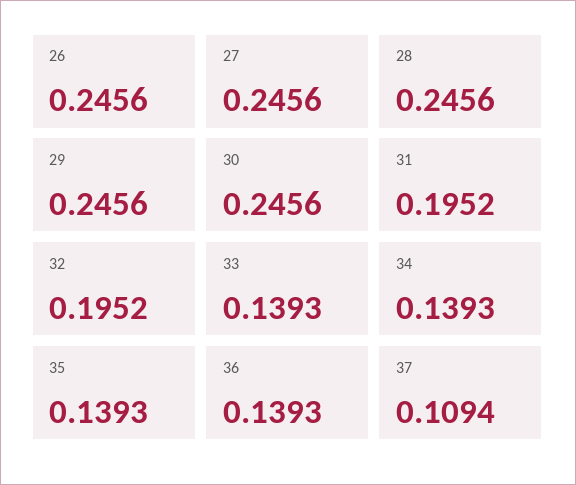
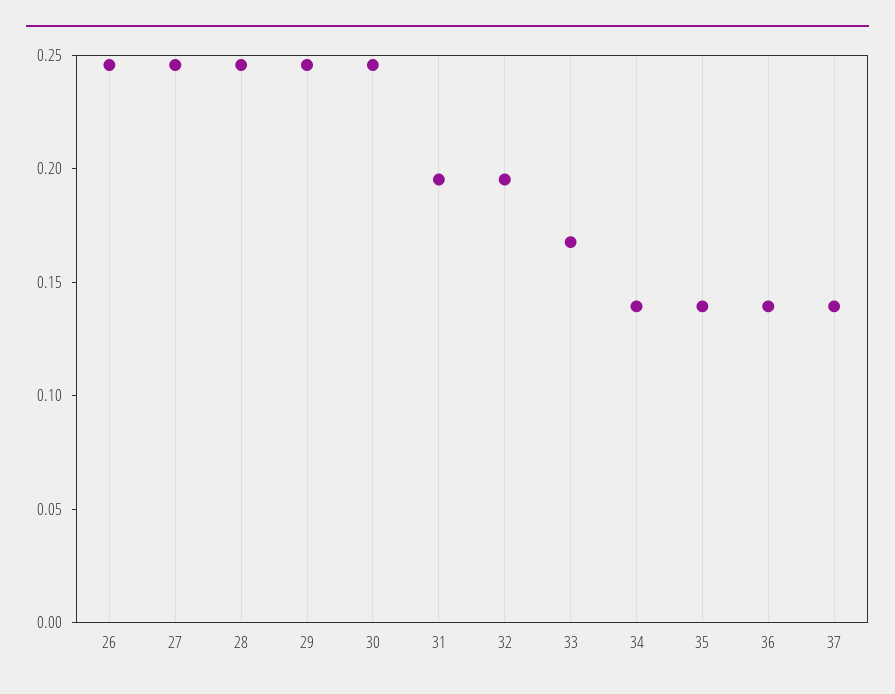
  {
    "26": 0.2456,
    "27": 0.2456,
    "28": 0.2456,
    "29": 0.2456,
    "30": 0.2456,
    "31": 0.1952,
    "32": 0.1952,
-   "33": 0.1393,
+   "33": 0.17,
    "34": 0.1393,
    "35": 0.1393,
    "36": 0.1393,
-   "37": 0.1094
+   "37": 0.14
  }

